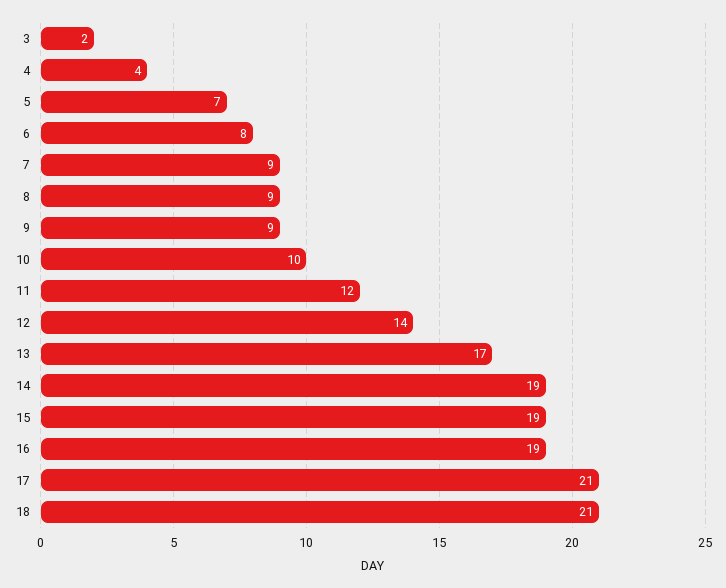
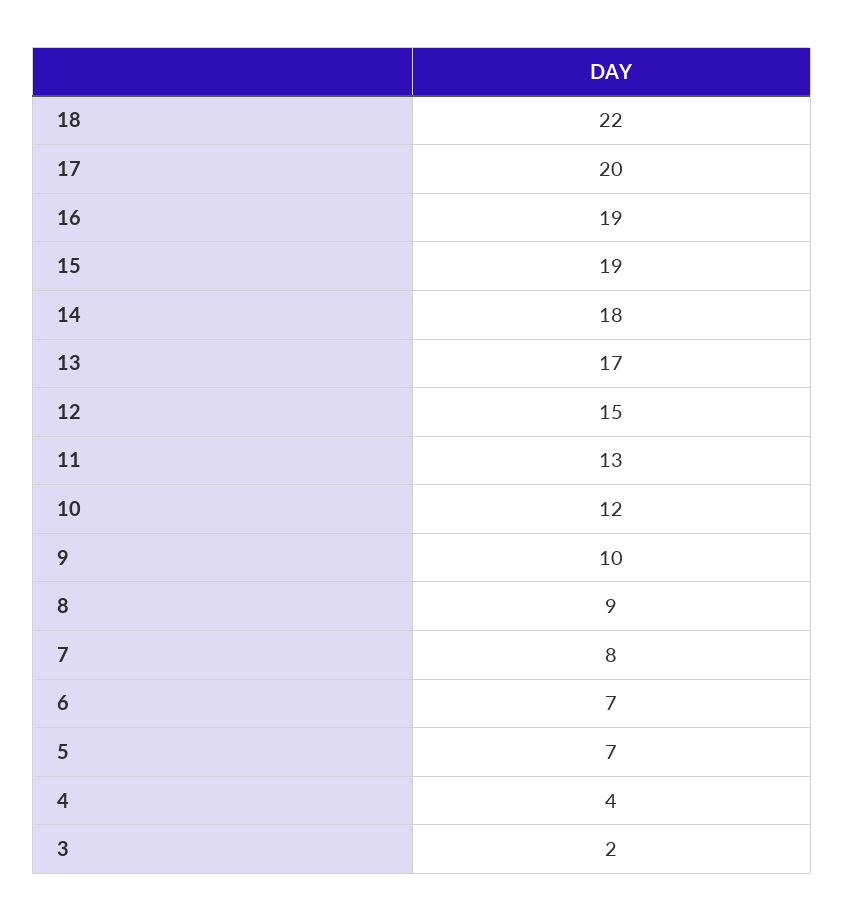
  {
    "3": 2,
    "4": 4,
    "5": 7,
-   "6": 8,
+   "6": 7,
-   "7": 9,
+   "7": 8,
    "8": 9,
-   "9": 9,
+   "9": 10,
-   "10": 10,
+   "10": 12,
-   "11": 12,
+   "11": 13,
-   "12": 14,
+   "12": 15,
    "13": 17,
-   "14": 19,
+   "14": 18,
    "15": 19,
    "16": 19,
-   "17": 21,
+   "17": 20,
-   "18": 21
+   "18": 22
  }

